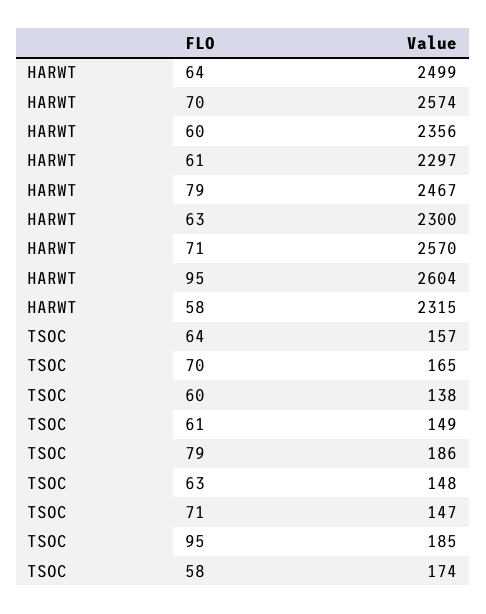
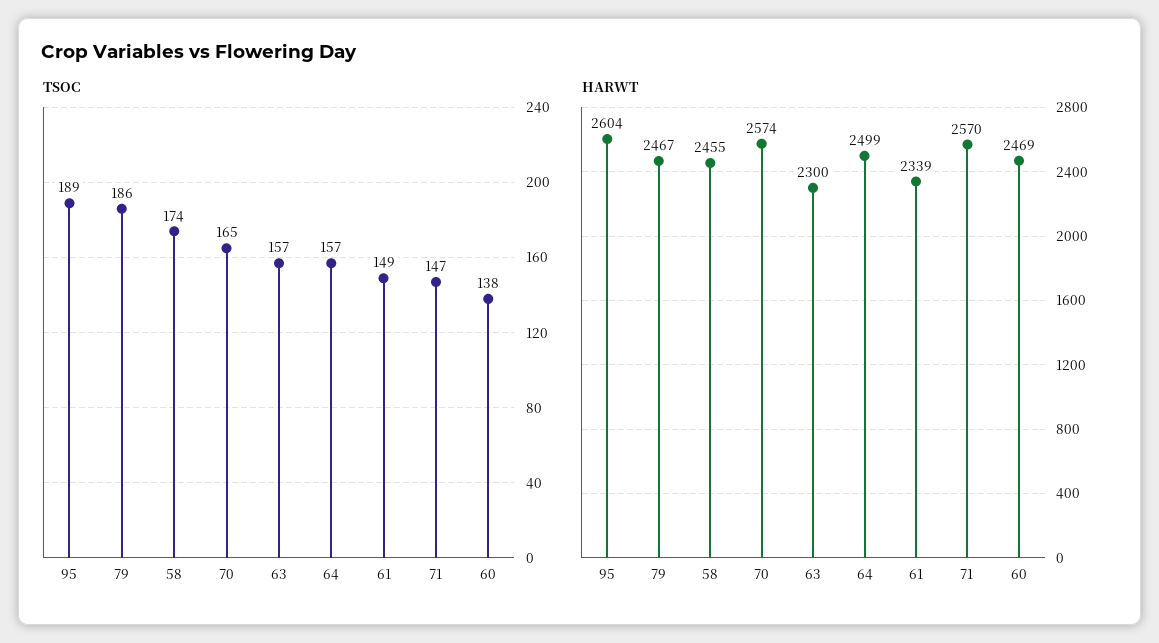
  {
    "HARWT": {
      "64": 2499,
      "70": 2574,
-     "60": 2356,
+     "60": 2469,
-     "61": 2297,
+     "61": 2339,
      "79": 2467,
      "63": 2300,
      "71": 2570,
      "95": 2604,
-     "58": 2315
+     "58": 2455
    },
    "TSOC": {
      "64": 157,
      "70": 165,
      "60": 138,
      "61": 149,
      "79": 186,
-     "63": 148,
+     "63": 157,
      "71": 147,
-     "95": 185,
+     "95": 189,
      "58": 174
    }
  }

